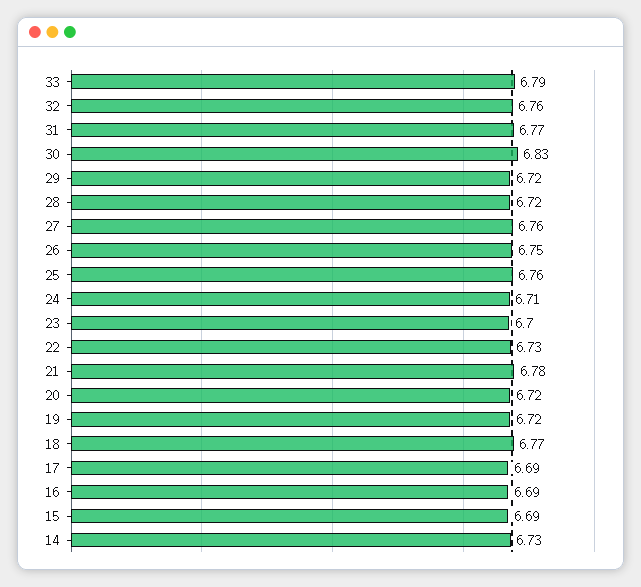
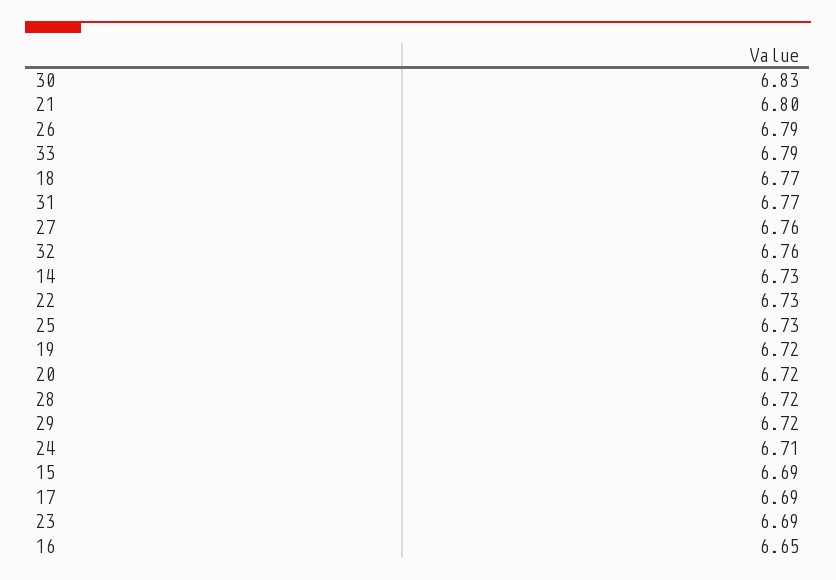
  {
    "33": 6.79,
    "32": 6.76,
    "31": 6.77,
    "30": 6.83,
    "29": 6.72,
    "28": 6.72,
    "27": 6.76,
-   "26": 6.75,
+   "26": 6.79,
-   "25": 6.76,
+   "25": 6.73,
    "24": 6.71,
-   "23": 6.7,
+   "23": 6.69,
    "22": 6.73,
-   "21": 6.78,
+   "21": 6.8,
    "20": 6.72,
    "19": 6.72,
    "18": 6.77,
    "17": 6.69,
-   "16": 6.69,
+   "16": 6.65,
    "15": 6.69,
    "14": 6.73
  }

